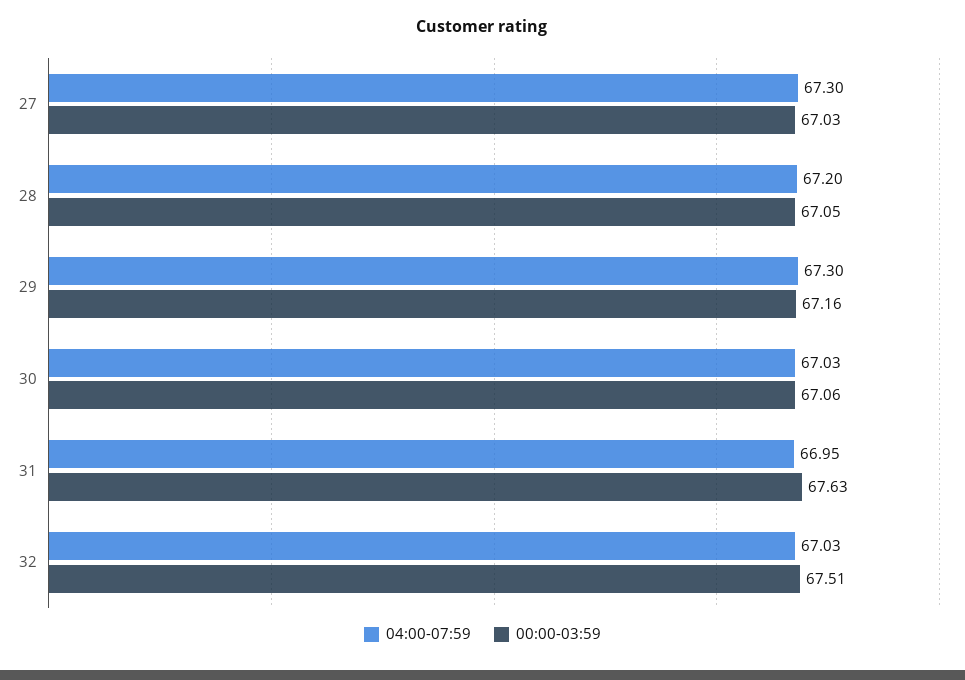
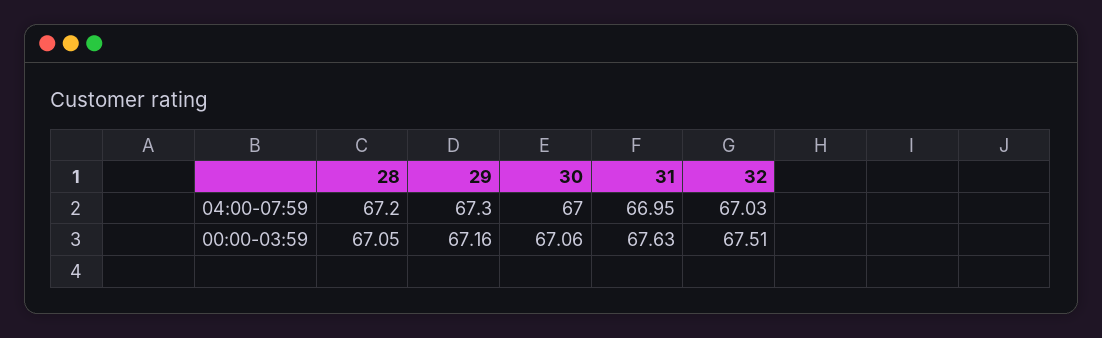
  {
    "04:00-07:59": {
-     "27": 67.3,
      "28": 67.2,
      "29": 67.3,
-     "30": 67.03,
+     "30": 67,
      "31": 66.95,
      "32": 67.03
    },
    "00:00-03:59": {
-     "27": 67.03,
      "28": 67.05,
      "29": 67.16,
      "30": 67.06,
      "31": 67.63,
      "32": 67.51
    }
  }

